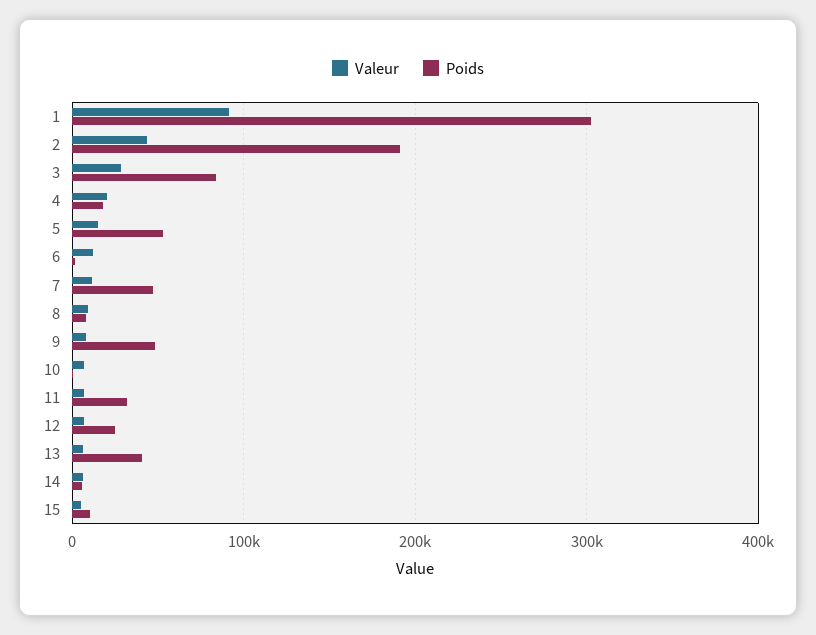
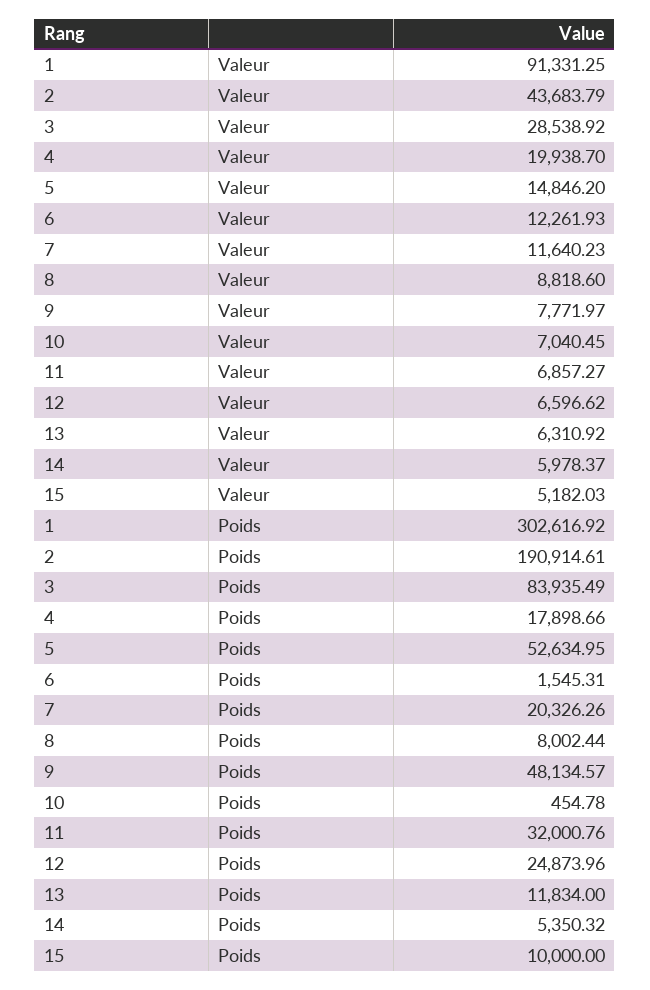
  {
    "Valeur": {
      "1": 91331.25,
      "2": 43683.79,
      "3": 28538.92,
      "4": 19938.7,
      "5": 14846.2,
      "6": 12261.93,
      "7": 11640.23,
      "8": 8818.6,
      "9": 7771.97,
      "10": 7040.45,
      "11": 6857.27,
      "12": 6596.62,
      "13": 6310.92,
      "14": 5978.37,
      "15": 5182.03
    },
    "Poids": {
      "1": 302616.92,
      "2": 190914.61,
      "3": 83935.49,
      "4": 17898.66,
      "5": 52634.95,
      "6": 1545.31,
-     "7": 50000,
+     "7": 20326.26,
      "8": 8002.44,
      "9": 48134.57,
      "10": 454.78,
      "11": 32000.76,
      "12": 24873.96,
-     "13": 40000,
+     "13": 11834,
      "14": 5350.32,
      "15": 10000
    }
  }

